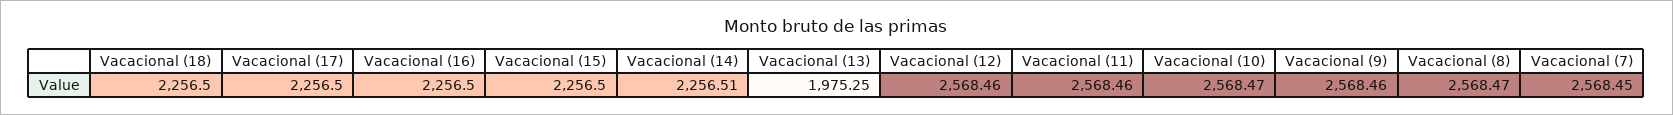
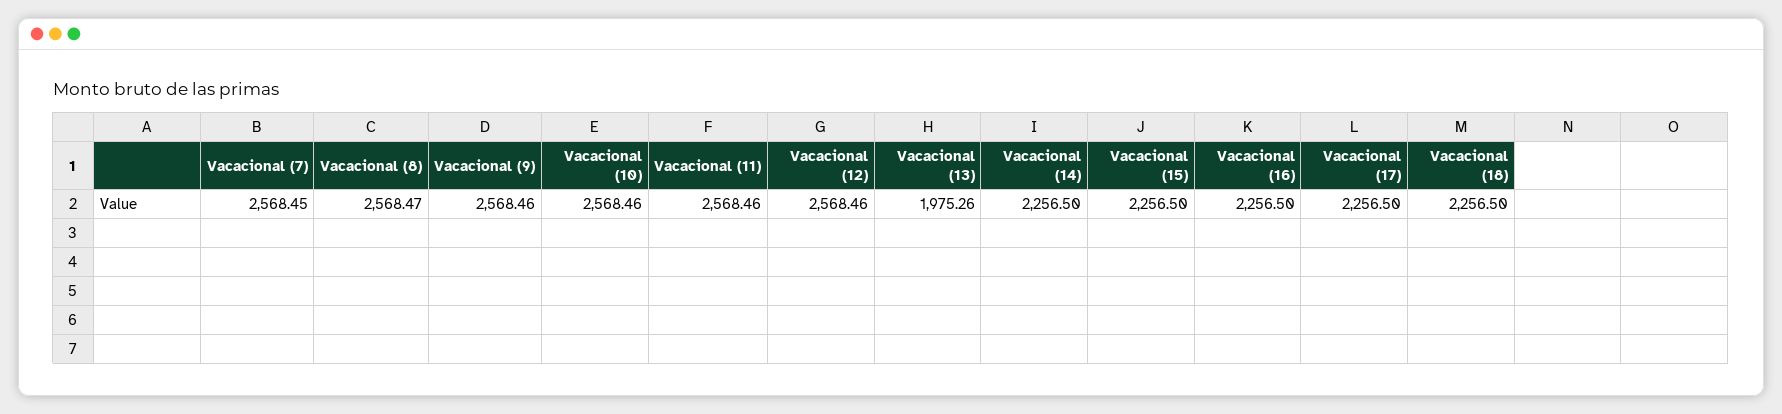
  {
    "Vacacional (18)": 2256.5,
    "Vacacional (17)": 2256.5,
    "Vacacional (16)": 2256.5,
    "Vacacional (15)": 2256.5,
-   "Vacacional (14)": 2256.51,
+   "Vacacional (14)": 2256.5,
-   "Vacacional (13)": 1975.25,
+   "Vacacional (13)": 1975.26,
    "Vacacional (12)": 2568.46,
    "Vacacional (11)": 2568.46,
-   "Vacacional (10)": 2568.47,
+   "Vacacional (10)": 2568.46,
    "Vacacional (9)": 2568.46,
    "Vacacional (8)": 2568.47,
    "Vacacional (7)": 2568.45
  }

